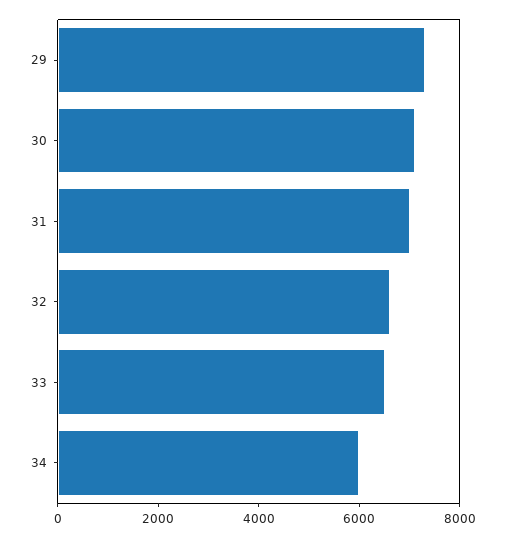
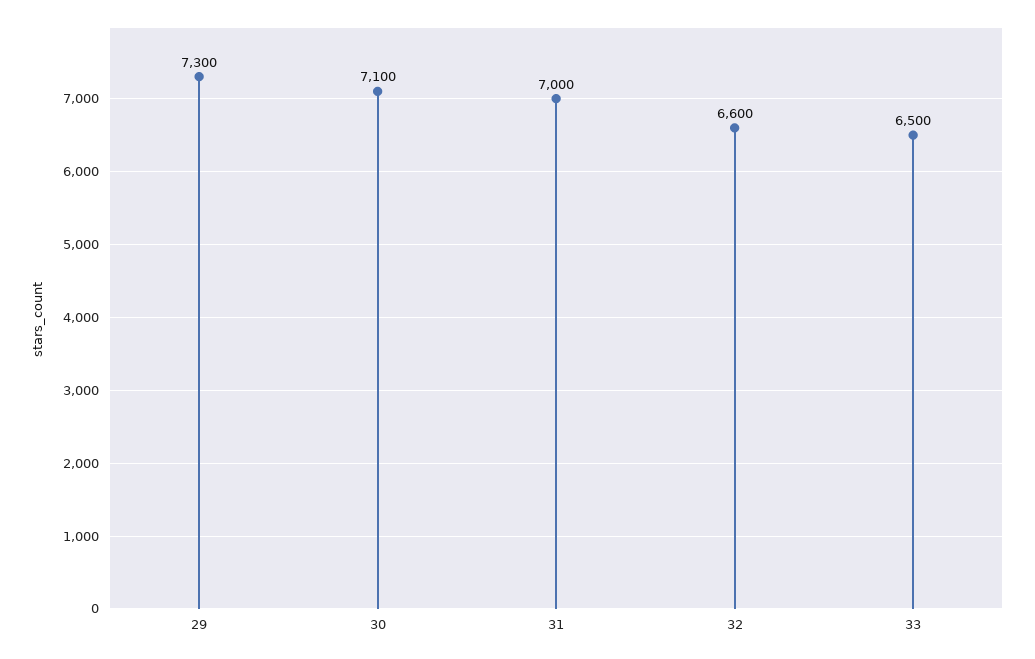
  {
    "29": 7300,
    "30": 7100,
    "31": 7000,
    "32": 6600,
-   "33": 6500,
+   "33": 6500
-   "34": 6000
  }

